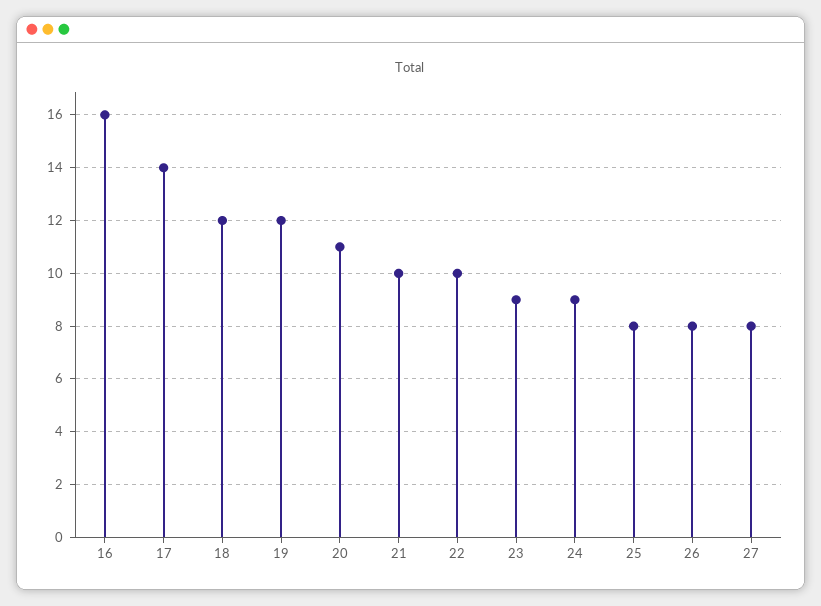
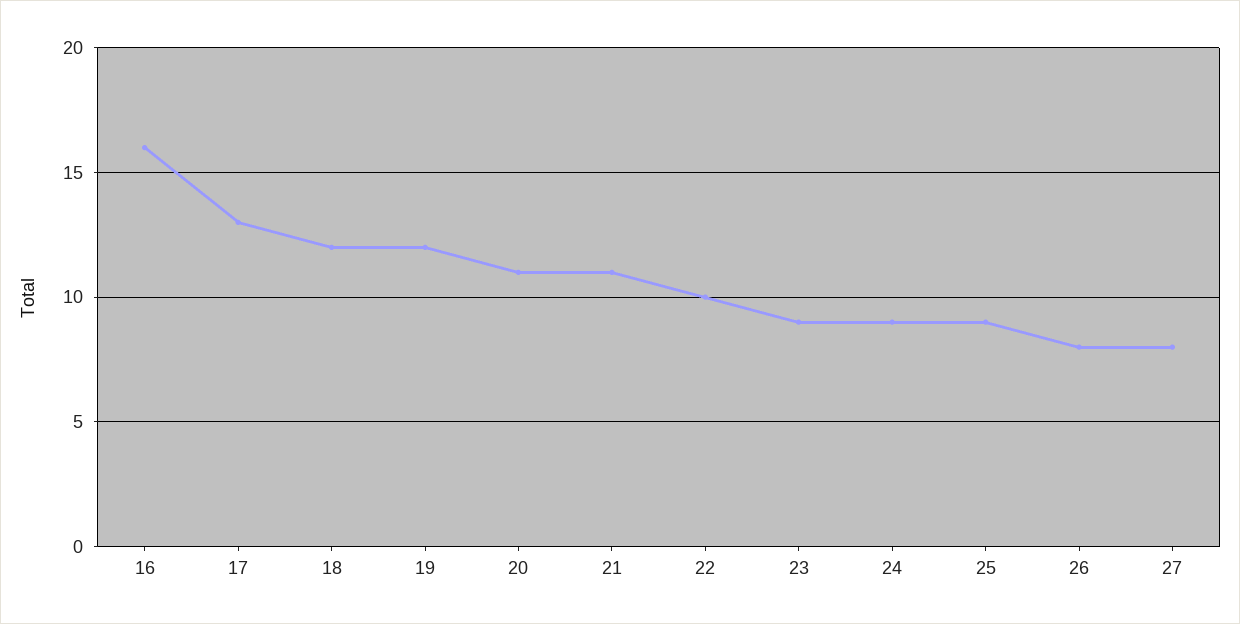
  {
    "16": 16,
-   "17": 14,
+   "17": 13,
    "18": 12,
    "19": 12,
    "20": 11,
-   "21": 10,
+   "21": 11,
    "22": 10,
    "23": 9,
    "24": 9,
-   "25": 8,
+   "25": 9,
    "26": 8,
    "27": 8
  }

